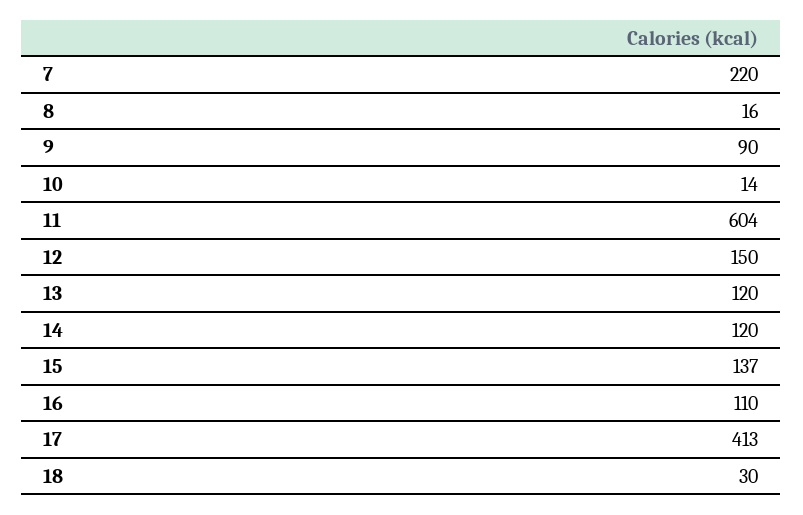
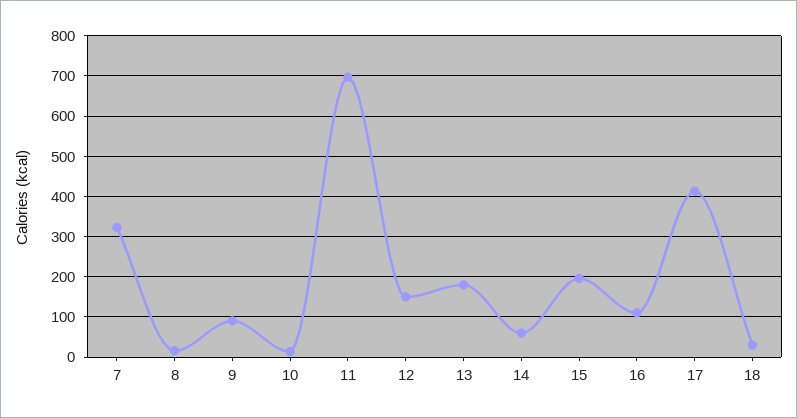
  {
-   "7": 220,
+   "7": 320,
    "8": 16,
    "9": 90,
    "10": 14,
-   "11": 604,
+   "11": 700,
    "12": 150,
-   "13": 120,
+   "13": 180,
-   "14": 120,
+   "14": 60,
-   "15": 137,
+   "15": 200,
    "16": 110,
    "17": 413,
    "18": 30
  }

